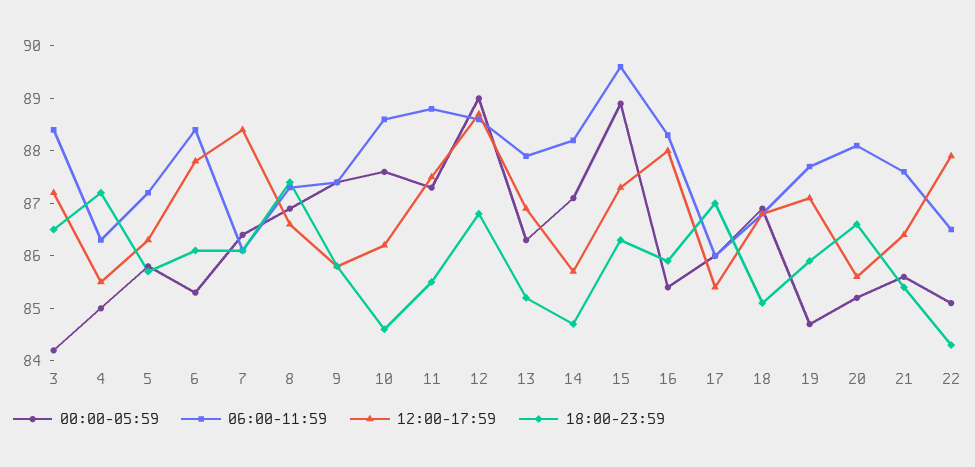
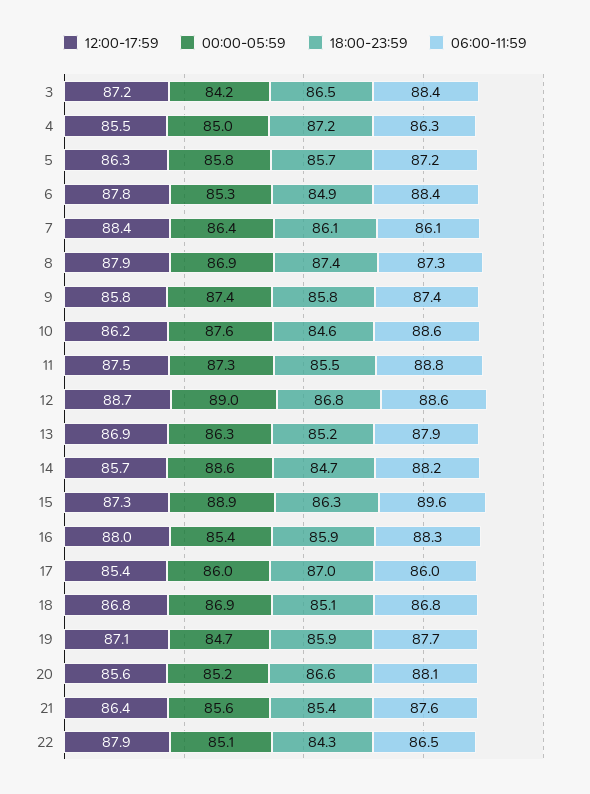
  {
    "00:00-05:59": {
      "3": 84.2,
      "4": 85,
      "5": 85.8,
      "6": 85.3,
      "7": 86.4,
      "8": 86.9,
      "9": 87.4,
      "10": 87.6,
      "11": 87.3,
      "12": 89,
      "13": 86.3,
-     "14": 87,
+     "14": 88.6,
      "15": 88.9,
      "16": 85.4,
      "17": 86,
      "18": 86.9,
      "19": 84.7,
      "20": 85.2,
      "21": 85.6,
      "22": 85.1
    },
    "06:00-11:59": {
      "3": 88.4,
      "4": 86.3,
      "5": 87.2,
      "6": 88.4,
      "7": 86.1,
      "8": 87.3,
      "9": 87.4,
      "10": 88.6,
      "11": 88.8,
      "12": 88.6,
      "13": 87.9,
      "14": 88.2,
      "15": 89.6,
      "16": 88.3,
      "17": 86,
      "18": 86.8,
      "19": 87.7,
      "20": 88.1,
      "21": 87.6,
      "22": 86.5
    },
    "12:00-17:59": {
      "3": 87.2,
      "4": 85.5,
      "5": 86.3,
      "6": 87.8,
      "7": 88.4,
-     "8": 86.5,
+     "8": 87.9,
      "9": 85.8,
      "10": 86.2,
      "11": 87.5,
      "12": 88.7,
      "13": 86.9,
      "14": 85.7,
      "15": 87.3,
      "16": 88,
      "17": 85.4,
      "18": 86.8,
      "19": 87.1,
      "20": 85.6,
      "21": 86.4,
      "22": 87.9
    },
    "18:00-23:59": {
      "3": 86.5,
      "4": 87.2,
      "5": 85.7,
-     "6": 86,
+     "6": 84.9,
      "7": 86.1,
      "8": 87.4,
      "9": 85.8,
      "10": 84.6,
      "11": 85.5,
      "12": 86.8,
      "13": 85.2,
      "14": 84.7,
      "15": 86.3,
      "16": 85.9,
      "17": 87,
      "18": 85.1,
      "19": 85.9,
      "20": 86.6,
      "21": 85.4,
      "22": 84.3
    }
  }

